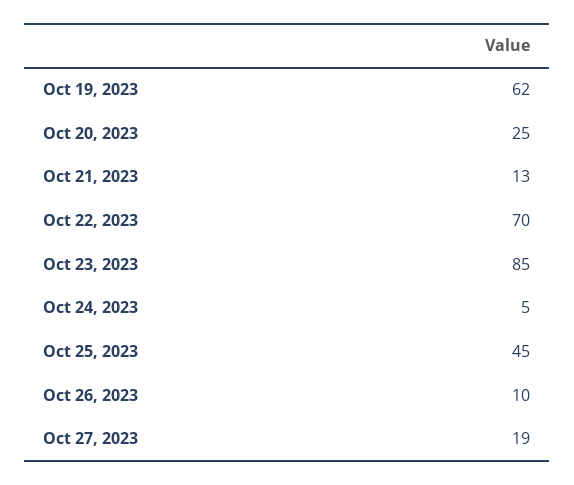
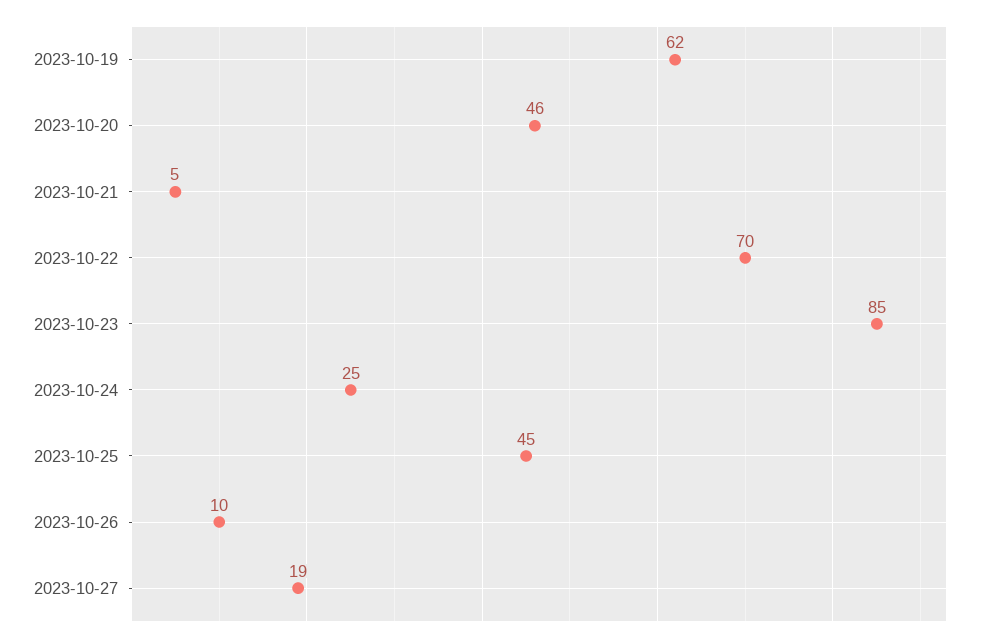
  {
    "Oct 19, 2023": 62,
-   "Oct 20, 2023": 25,
+   "Oct 20, 2023": 46,
-   "Oct 21, 2023": 13,
+   "Oct 21, 2023": 5,
    "Oct 22, 2023": 70,
    "Oct 23, 2023": 85,
-   "Oct 24, 2023": 5,
+   "Oct 24, 2023": 25,
    "Oct 25, 2023": 45,
    "Oct 26, 2023": 10,
    "Oct 27, 2023": 19
  }

